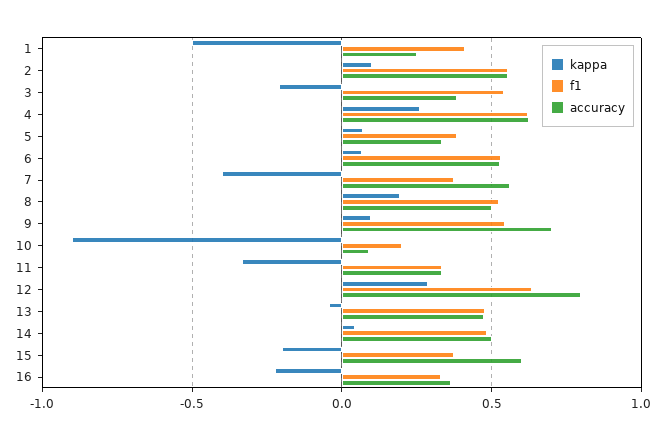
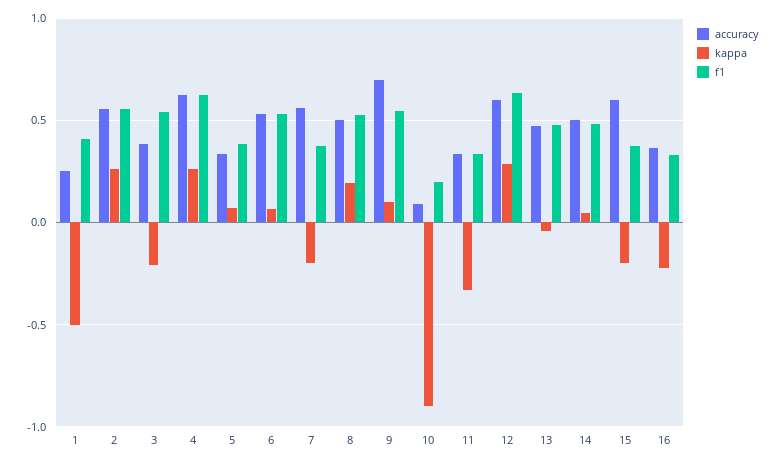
  {
    "kappa": {
      "1": -0.5,
-     "2": 0.1,
+     "2": 0.25,
      "3": -0.2,
      "4": 0.25,
      "5": 0.05,
      "6": 0.05,
-     "7": -0.4,
+     "7": -0.2,
      "8": 0.2,
      "9": 0.1,
      "10": -0.9,
      "11": -0.35,
      "12": 0.3,
      "13": -0.05,
      "14": 0.05,
      "15": -0.2,
      "16": -0.2
    },
    "f1": {
      "1": 0.4,
      "2": 0.55,
      "3": 0.55,
      "4": 0.6,
      "5": 0.4,
      "6": 0.55,
      "7": 0.4,
      "8": 0.55,
      "9": 0.55,
      "10": 0.2,
      "11": 0.35,
      "12": 0.65,
      "13": 0.5,
      "14": 0.5,
      "15": 0.4,
      "16": 0.35
    },
    "accuracy": {
      "1": 0.25,
      "2": 0.55,
      "3": 0.4,
      "4": 0.65,
      "5": 0.35,
      "6": 0.55,
      "7": 0.55,
      "8": 0.5,
      "9": 0.7,
      "10": 0.1,
      "11": 0.35,
-     "12": 0.8,
+     "12": 0.6,
      "13": 0.45,
      "14": 0.5,
      "15": 0.6,
      "16": 0.35
    }
  }

